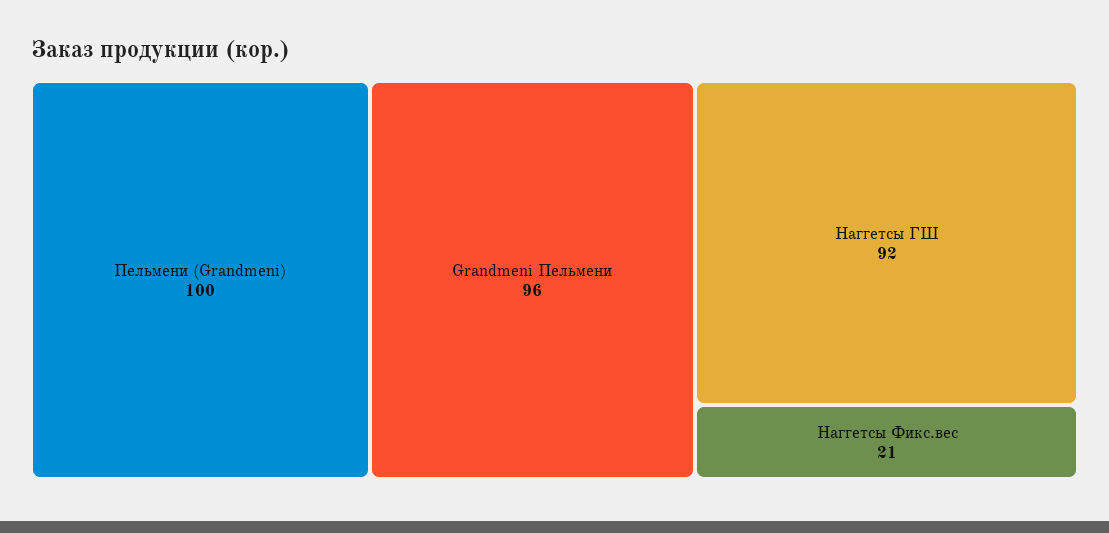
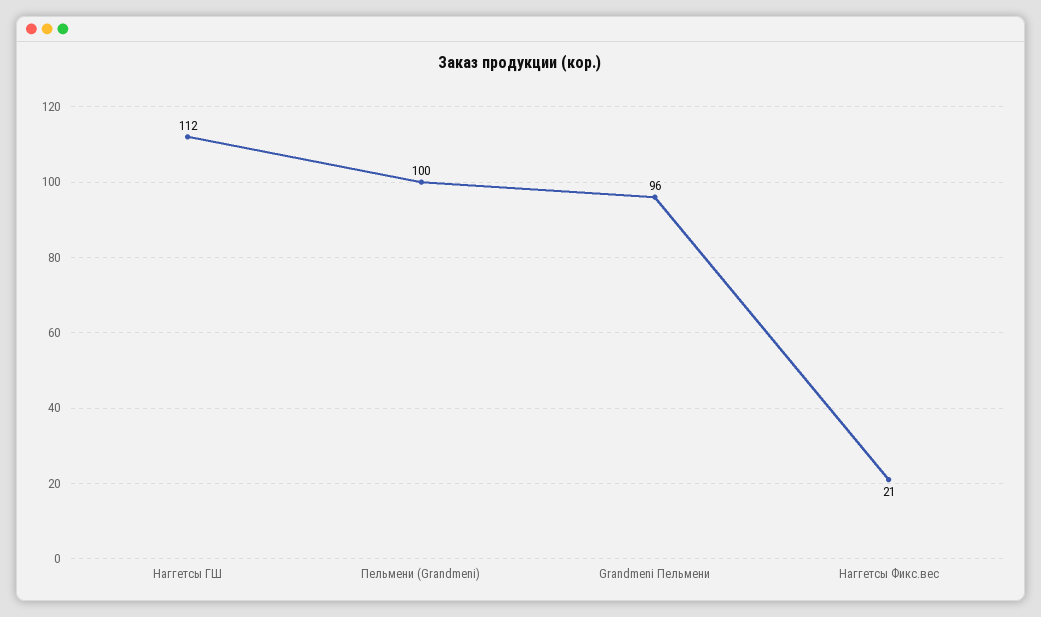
  {
    "Пельмени (Grandmeni)": 100,
    "Grandmeni Пельмени": 96,
-   "Наггетсы ГШ": 92,
+   "Наггетсы ГШ": 112,
    "Наггетсы Фикс.вес": 21
  }

